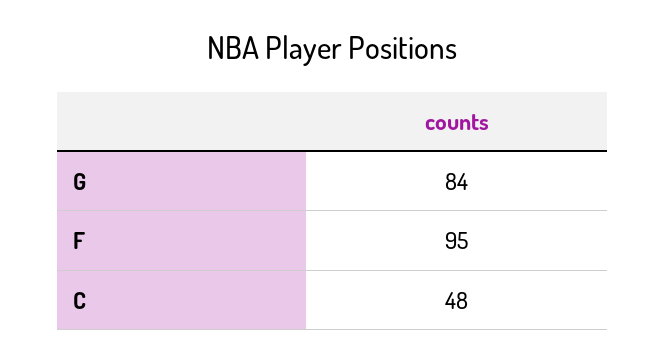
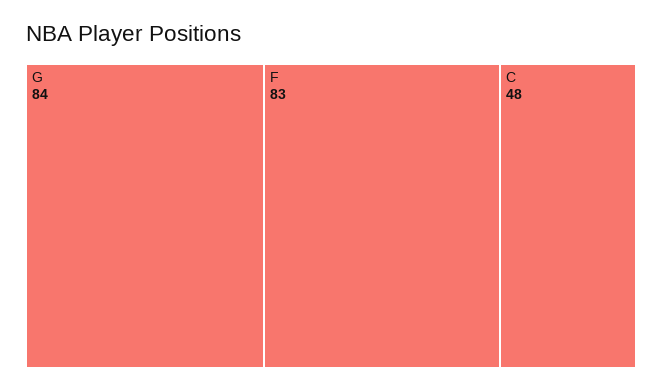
  {
    "G": 84,
-   "F": 95,
+   "F": 83,
    "C": 48
  }

